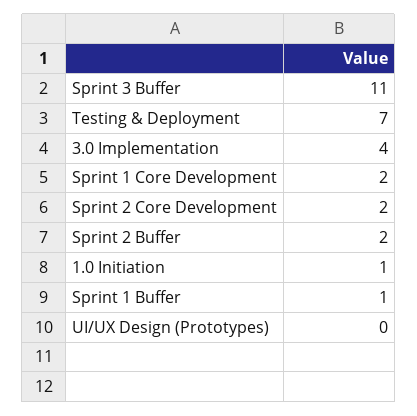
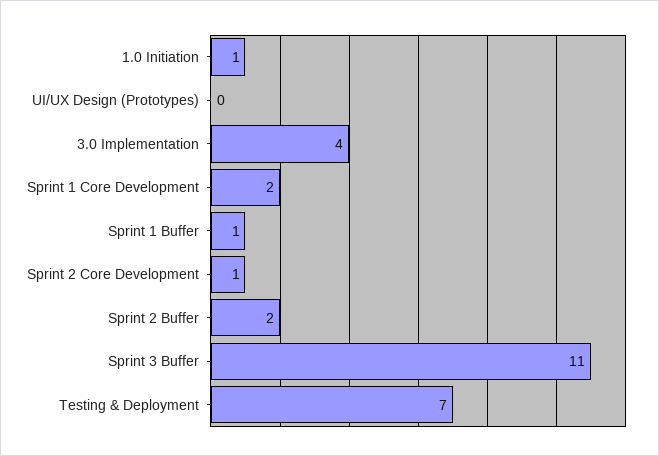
  {
    "Sprint 3 Buffer": 11,
    "Testing & Deployment": 7,
    "3.0 Implementation": 4,
    "Sprint 1 Core Development": 2,
-   "Sprint 2 Core Development": 2,
+   "Sprint 2 Core Development": 1,
    "Sprint 2 Buffer": 2,
    "1.0 Initiation": 1,
    "Sprint 1 Buffer": 1,
    "UI/UX Design (Prototypes)": 0
  }

